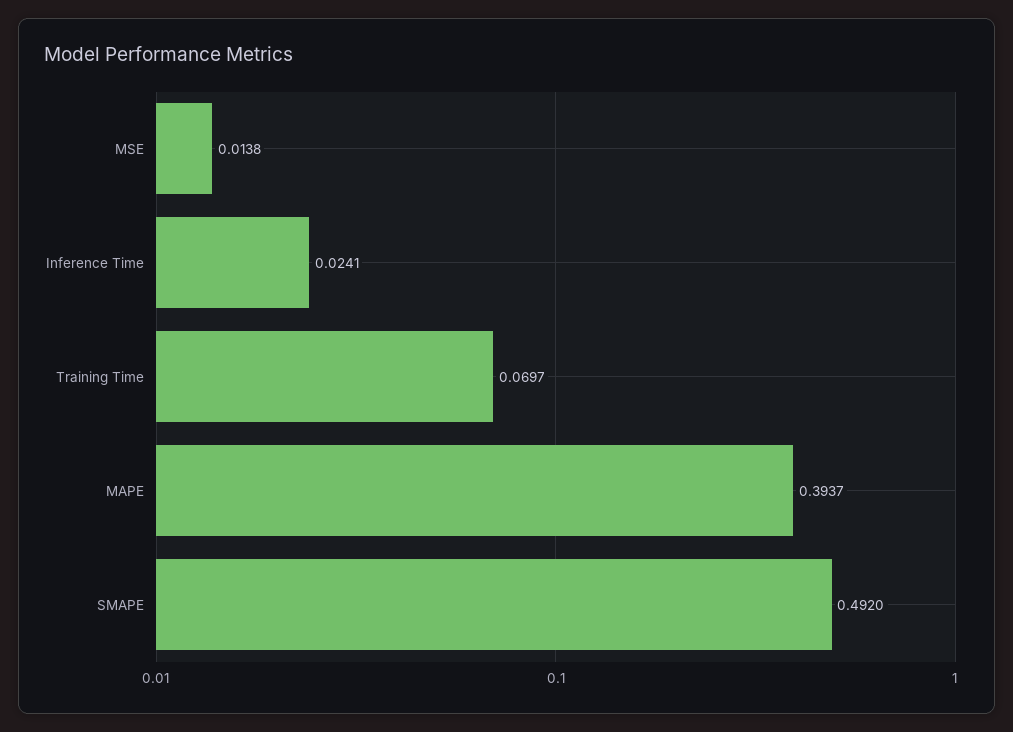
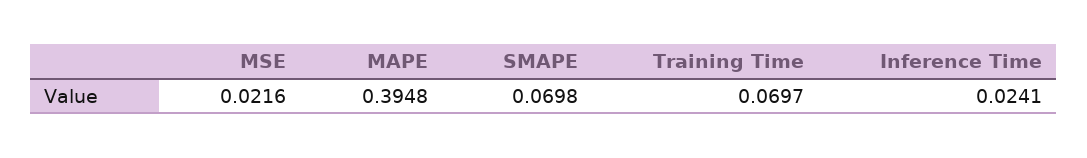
  {
-   "MSE": 0.0138,
+   "MSE": 0.0216,
    "Inference Time": 0.0241,
    "Training Time": 0.0697,
-   "MAPE": 0.3937,
+   "MAPE": 0.3948,
-   "SMAPE": 0.492
+   "SMAPE": 0.0698
  }

